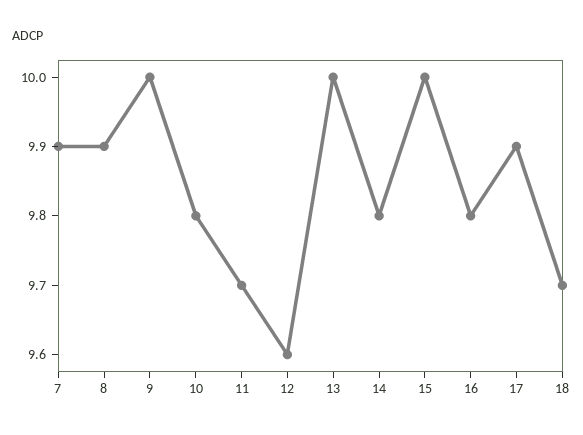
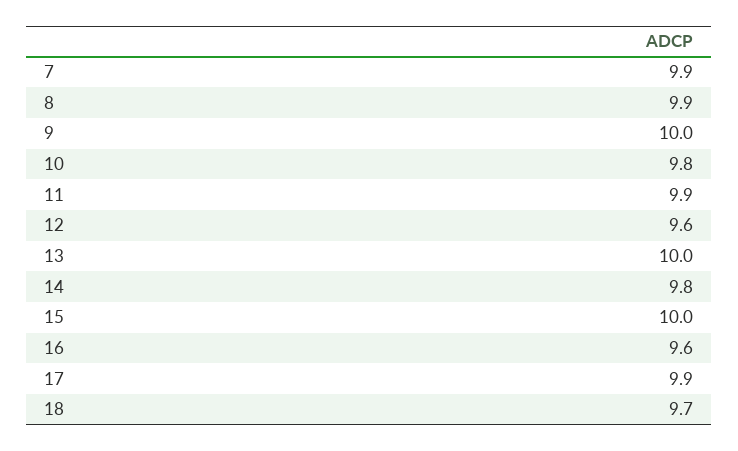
  {
    "7": 9.9,
    "8": 9.9,
    "9": 10,
    "10": 9.8,
-   "11": 9.7,
+   "11": 9.9,
    "12": 9.6,
    "13": 10,
    "14": 9.8,
    "15": 10,
-   "16": 9.8,
+   "16": 9.6,
    "17": 9.9,
    "18": 9.7
  }

